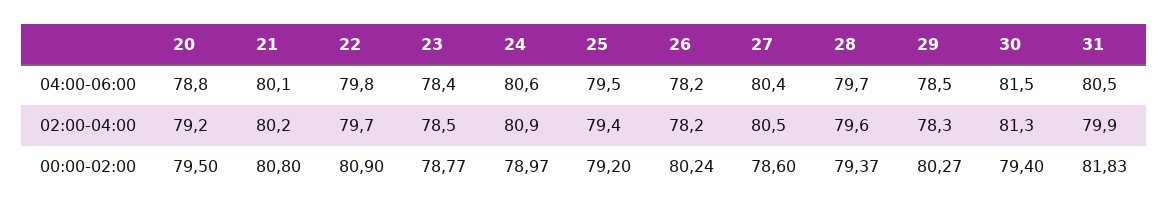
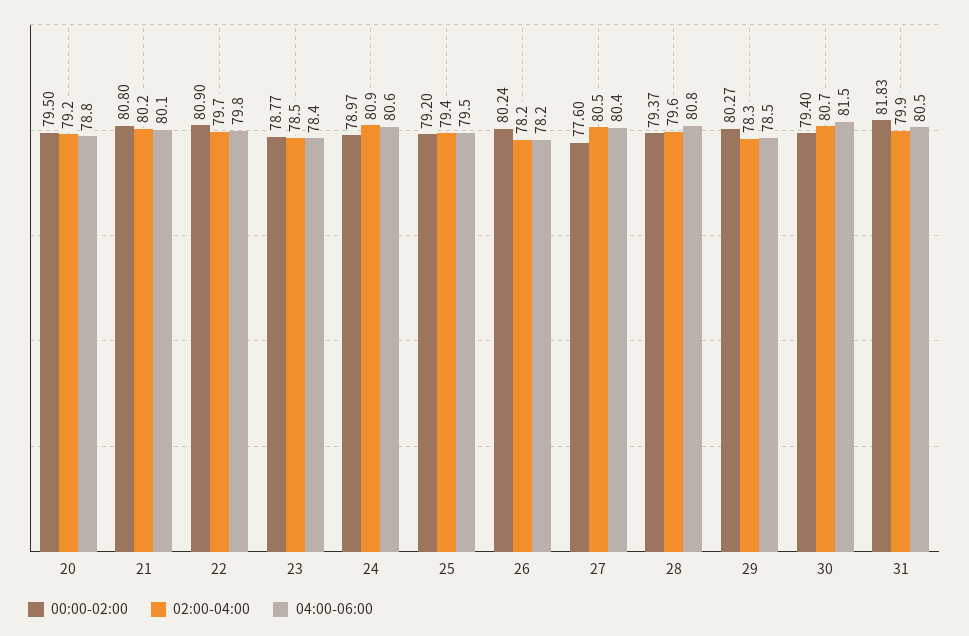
  {
    "04:00-06:00": {
      "20": 78.8,
      "21": 80.1,
      "22": 79.8,
      "23": 78.4,
      "24": 80.6,
      "25": 79.5,
      "26": 78.2,
      "27": 80.4,
-     "28": 79.7,
+     "28": 80.8,
      "29": 78.5,
      "30": 81.5,
      "31": 80.5
    },
    "02:00-04:00": {
      "20": 79.2,
      "21": 80.2,
      "22": 79.7,
      "23": 78.5,
      "24": 80.9,
      "25": 79.4,
      "26": 78.2,
      "27": 80.5,
      "28": 79.6,
      "29": 78.3,
-     "30": 81.3,
+     "30": 80.7,
      "31": 79.9
    },
    "00:00-02:00": {
      "20": 79.5,
      "21": 80.8,
      "22": 80.9,
      "23": 78.77,
      "24": 78.97,
      "25": 79.2,
      "26": 80.24,
-     "27": 78.6,
+     "27": 77.6,
      "28": 79.37,
      "29": 80.27,
      "30": 79.4,
      "31": 81.83
    }
  }

